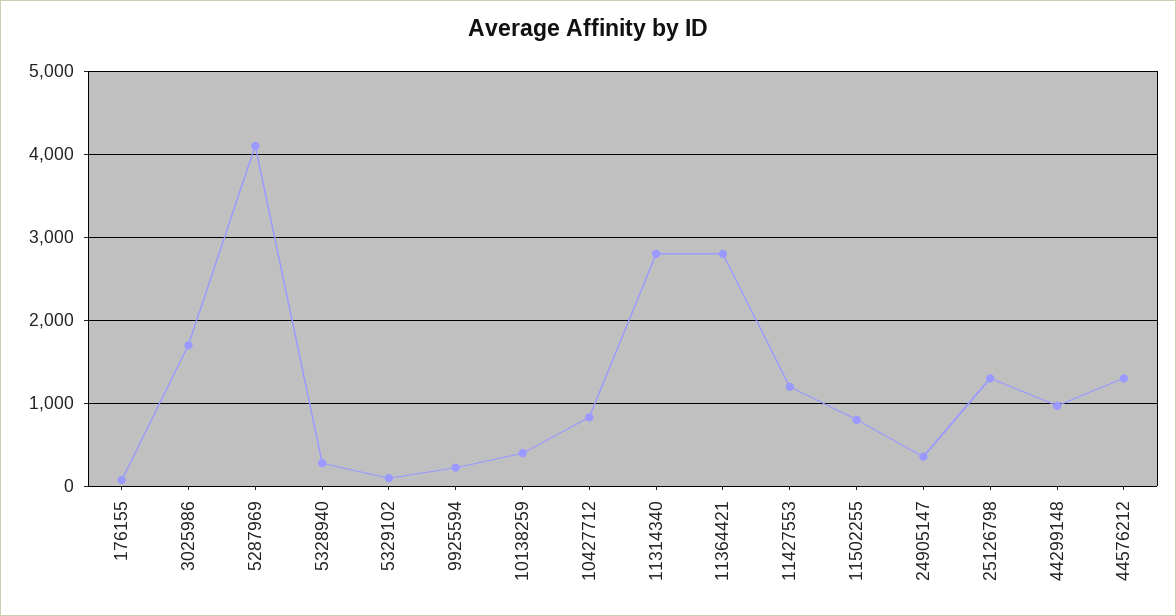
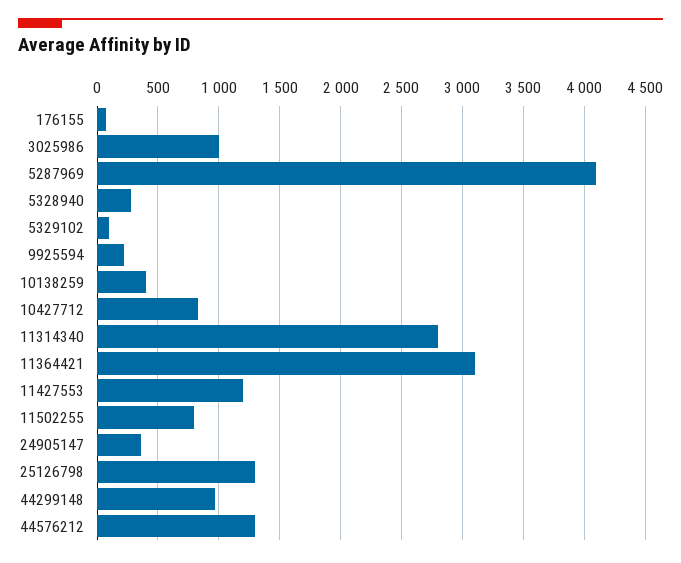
  {
    "176155": 100,
-   "3025986": 1700,
+   "3025986": 1000,
    "5287969": 4100,
    "5328940": 300,
    "5329102": 100,
    "9925594": 250,
    "10138259": 400,
    "10427712": 850,
    "11314340": 2800,
-   "11364421": 2800,
+   "11364421": 3100,
    "11427553": 1200,
    "11502255": 800,
    "24905147": 350,
    "25126798": 1300,
    "44299148": 950,
    "44576212": 1300
  }

